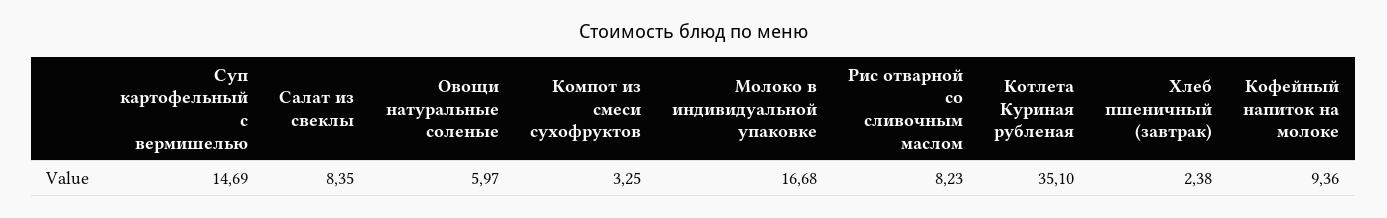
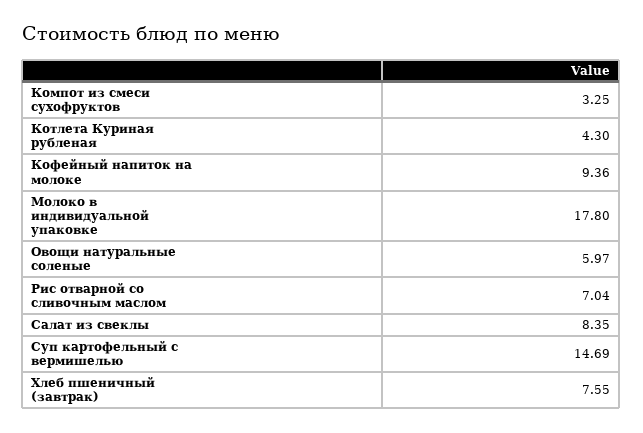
  {
    "Суп картофельный с вермишелью": 14.69,
    "Салат из свеклы": 8.35,
    "Овощи натуральные соленые": 5.97,
    "Компот из смеси сухофруктов": 3.25,
-   "Молоко в индивидуальной упаковке": 16.68,
+   "Молоко в индивидуальной упаковке": 17.8,
-   "Рис отварной со сливочным маслом": 8.23,
+   "Рис отварной со сливочным маслом": 7.04,
-   "Котлета Куриная рубленая": 35.1,
+   "Котлета Куриная рубленая": 4.3,
-   "Хлеб пшеничный (завтрак)": 2.38,
+   "Хлеб пшеничный (завтрак)": 7.55,
    "Кофейный напиток на молоке": 9.36
  }

